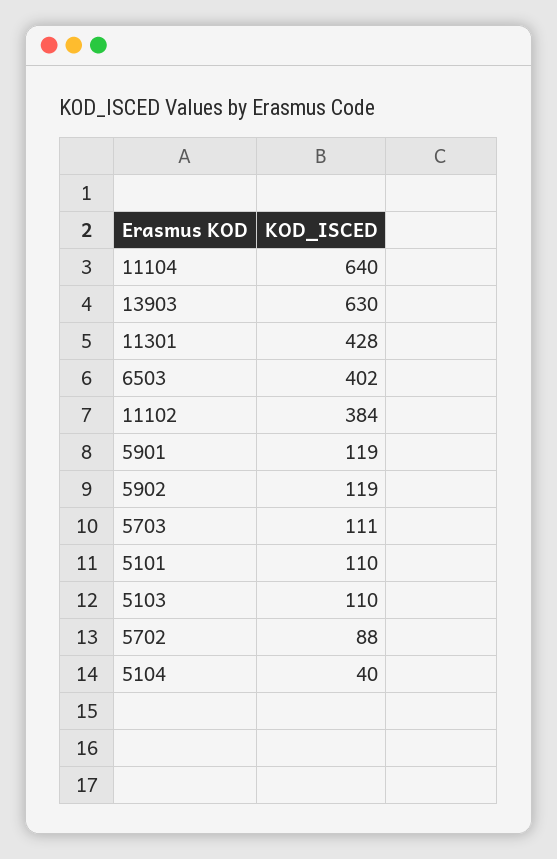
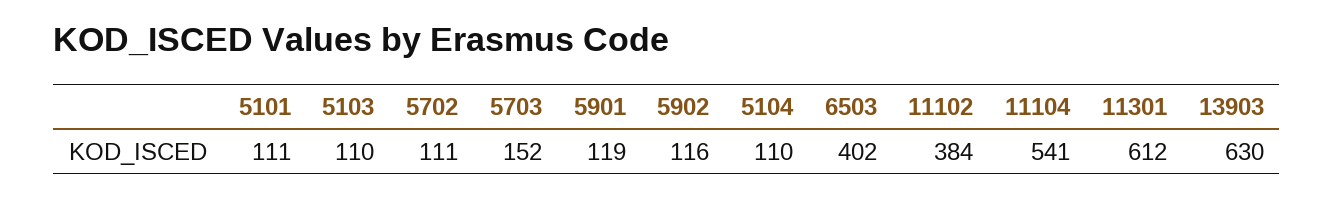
  {
-   "11104": 640,
+   "11104": 541,
    "13903": 630,
-   "11301": 428,
+   "11301": 612,
    "6503": 402,
    "11102": 384,
    "5901": 119,
-   "5902": 119,
+   "5902": 116,
-   "5703": 111,
+   "5703": 152,
-   "5101": 110,
+   "5101": 111,
    "5103": 110,
-   "5702": 88,
+   "5702": 111,
-   "5104": 40
+   "5104": 110
  }

